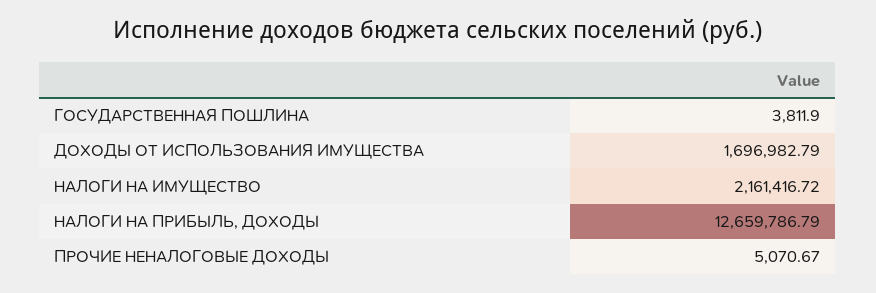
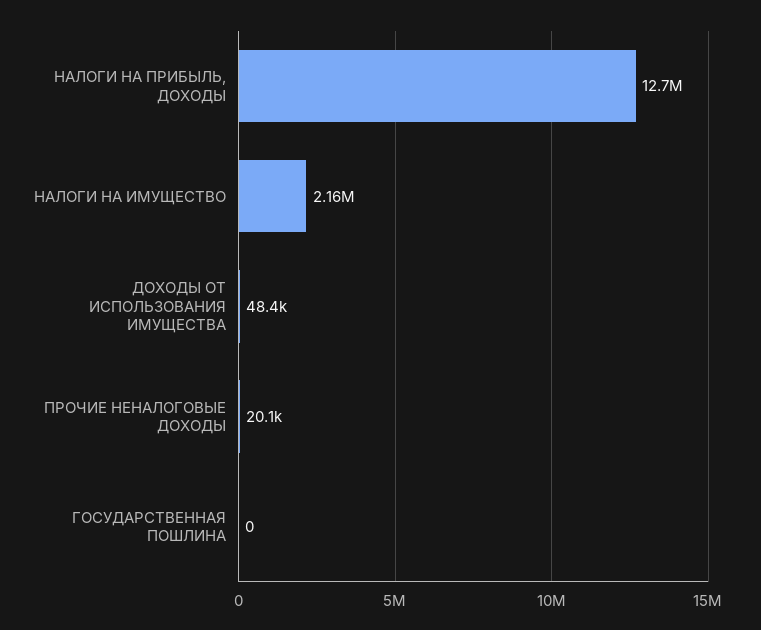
  {
-   "ГОСУДАРСТВЕННАЯ ПОШЛИНА": 3811.9,
+   "ГОСУДАРСТВЕННАЯ ПОШЛИНА": 0,
-   "ДОХОДЫ ОТ ИСПОЛЬЗОВАНИЯ ИМУЩЕСТВА": 1696982.79,
+   "ДОХОДЫ ОТ ИСПОЛЬЗОВАНИЯ ИМУЩЕСТВА": 48400,
    "НАЛОГИ НА ИМУЩЕСТВО": 2161416.72,
    "НАЛОГИ НА ПРИБЫЛЬ, ДОХОДЫ": 12659786.79,
-   "ПРОЧИЕ НЕНАЛОГОВЫЕ ДОХОДЫ": 5070.67
+   "ПРОЧИЕ НЕНАЛОГОВЫЕ ДОХОДЫ": 20100
  }

